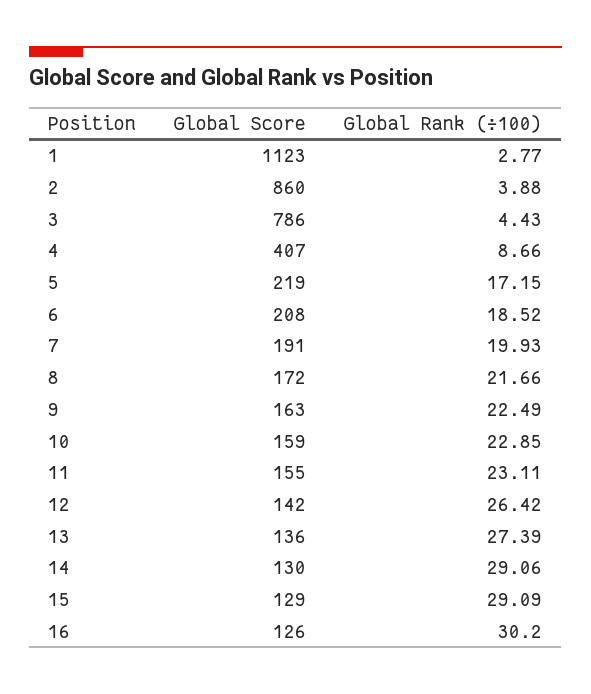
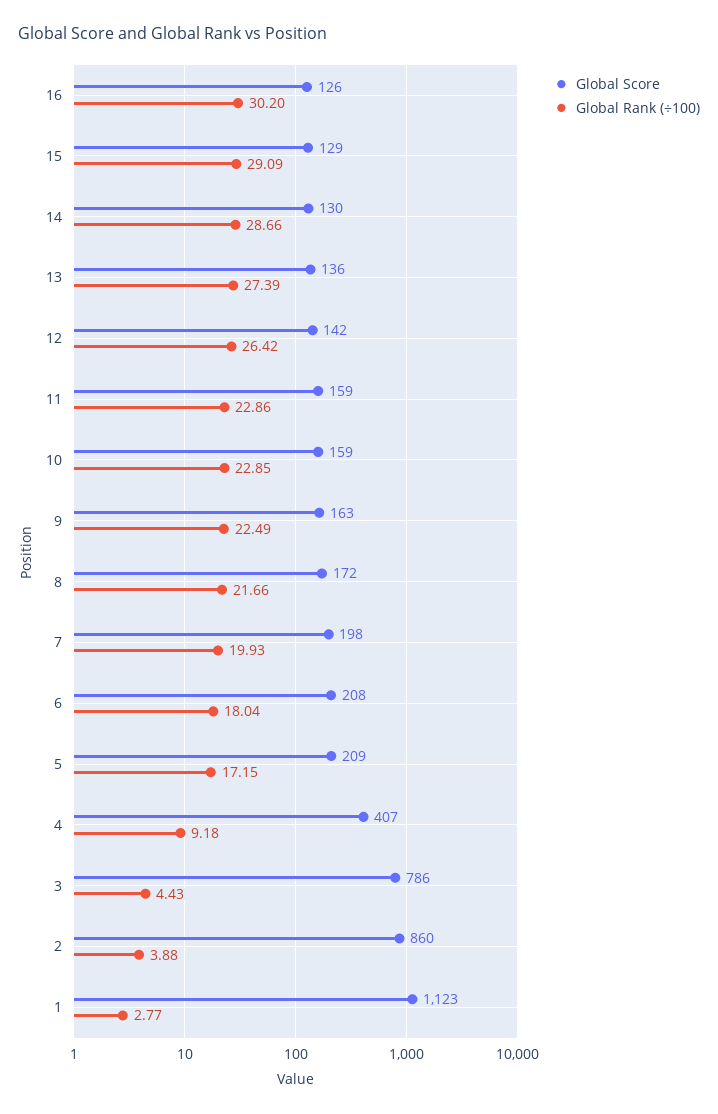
  {
    "Global Score": {
      "1": 1123,
      "2": 860,
      "3": 786,
      "4": 407,
-     "5": 219,
+     "5": 209,
      "6": 208,
-     "7": 191,
+     "7": 198,
      "8": 172,
      "9": 163,
      "10": 159,
-     "11": 155,
+     "11": 159,
      "12": 142,
      "13": 136,
      "14": 130,
      "15": 129,
      "16": 126
    },
    "Global Rank (÷100)": {
      "1": 2.77,
      "2": 3.88,
      "3": 4.43,
-     "4": 8.66,
+     "4": 9.18,
      "5": 17.15,
-     "6": 18.52,
+     "6": 18.04,
      "7": 19.93,
      "8": 21.66,
      "9": 22.49,
      "10": 22.85,
-     "11": 23.11,
+     "11": 22.86,
      "12": 26.42,
      "13": 27.39,
-     "14": 29.06,
+     "14": 28.66,
      "15": 29.09,
      "16": 30.2
    }
  }

